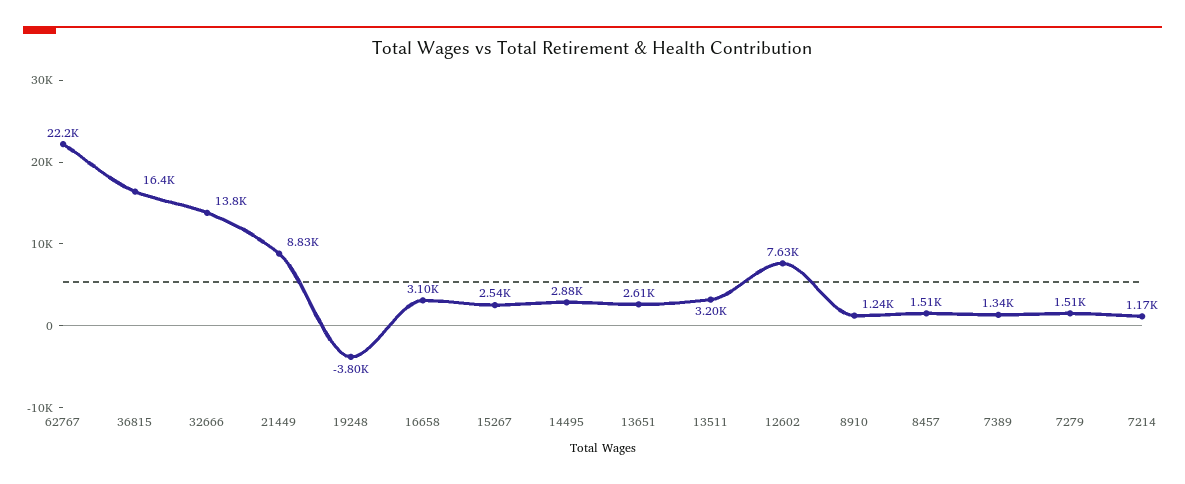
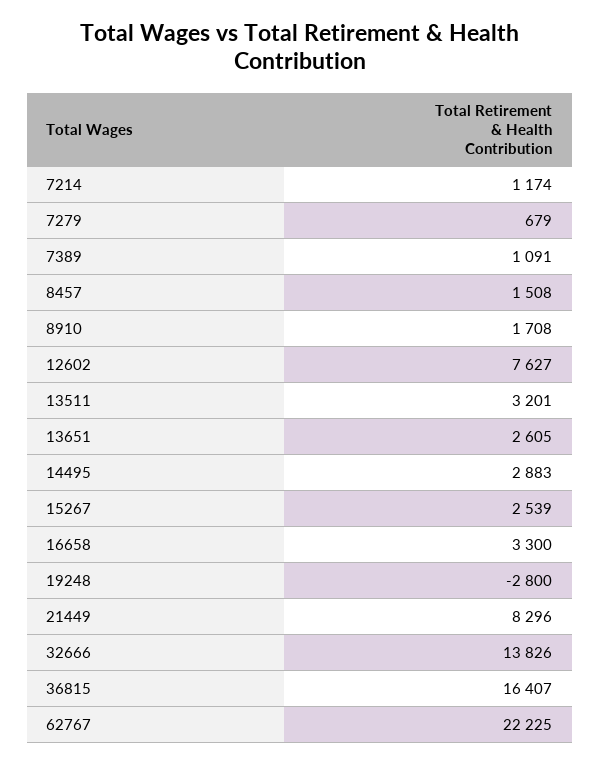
  {
    "62767": 22225,
    "36815": 16407,
    "32666": 13826,
-   "21449": 8830,
+   "21449": 8296,
-   "19248": -3800,
+   "19248": -2800,
-   "16658": 3100,
+   "16658": 3300,
    "15267": 2539,
    "14495": 2883,
    "13651": 2605,
    "13511": 3201,
    "12602": 7627,
-   "8910": 1240,
+   "8910": 1708,
    "8457": 1508,
-   "7389": 1340,
+   "7389": 1091,
-   "7279": 1510,
+   "7279": 679,
    "7214": 1174
  }

